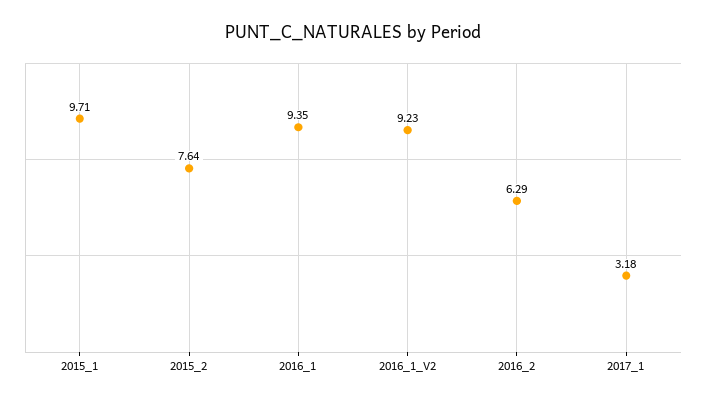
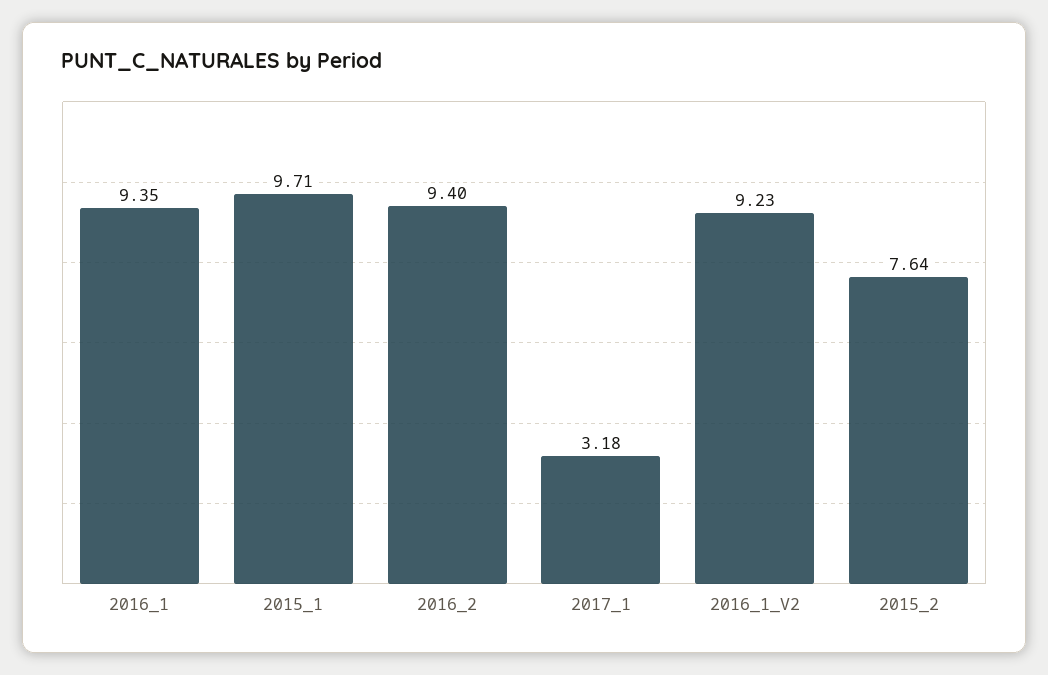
  {
    "2015_1": 9.71,
    "2015_2": 7.64,
    "2016_1": 9.35,
    "2016_1_V2": 9.23,
-   "2016_2": 6.29,
+   "2016_2": 9.4,
    "2017_1": 3.18
  }

